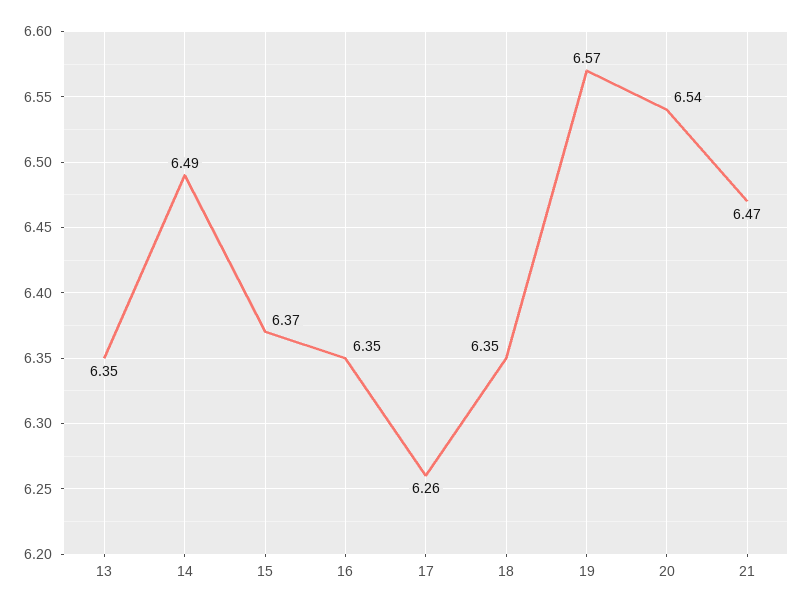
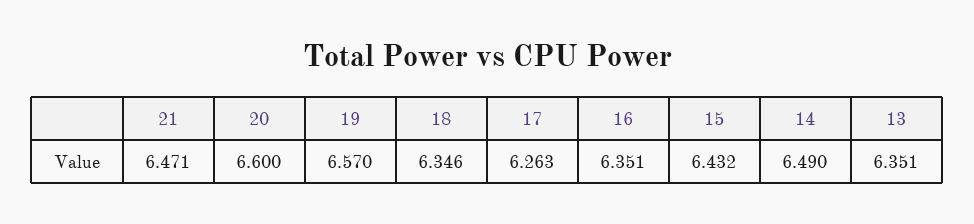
  {
    "13": 6.351,
    "14": 6.49,
-   "15": 6.37,
+   "15": 6.432,
    "16": 6.351,
    "17": 6.263,
    "18": 6.346,
    "19": 6.57,
-   "20": 6.54,
+   "20": 6.6,
    "21": 6.471
  }

